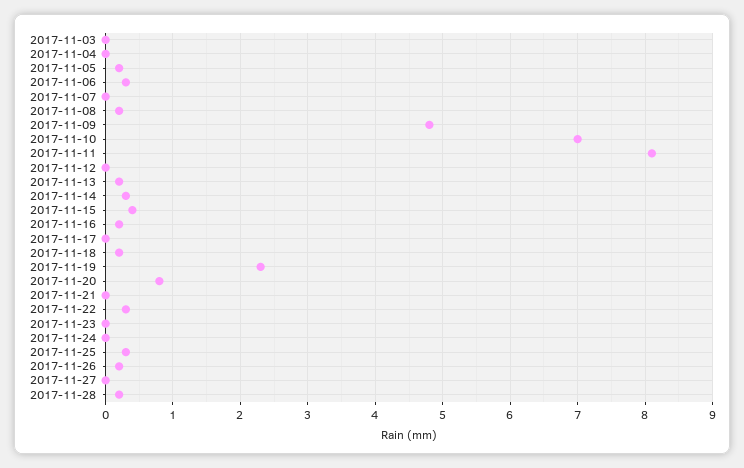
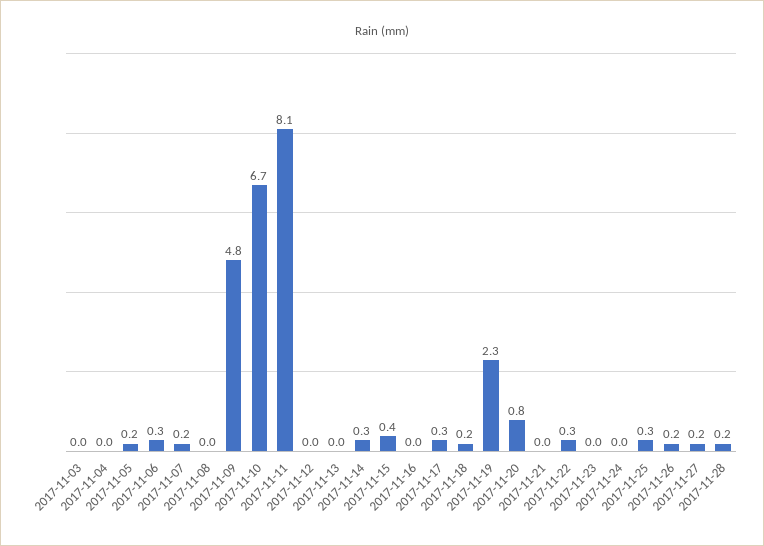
  {
    "2017-11-03": 0,
    "2017-11-04": 0,
    "2017-11-05": 0.2,
    "2017-11-06": 0.3,
-   "2017-11-07": 0,
+   "2017-11-07": 0.2,
-   "2017-11-08": 0.2,
+   "2017-11-08": 0,
    "2017-11-09": 4.8,
-   "2017-11-10": 7,
+   "2017-11-10": 6.7,
    "2017-11-11": 8.1,
    "2017-11-12": 0,
-   "2017-11-13": 0.2,
+   "2017-11-13": 0,
    "2017-11-14": 0.3,
    "2017-11-15": 0.4,
-   "2017-11-16": 0.2,
+   "2017-11-16": 0,
-   "2017-11-17": 0,
+   "2017-11-17": 0.3,
    "2017-11-18": 0.2,
    "2017-11-19": 2.3,
    "2017-11-20": 0.8,
    "2017-11-21": 0,
    "2017-11-22": 0.3,
    "2017-11-23": 0,
    "2017-11-24": 0,
    "2017-11-25": 0.3,
    "2017-11-26": 0.2,
-   "2017-11-27": 0,
+   "2017-11-27": 0.2,
    "2017-11-28": 0.2
  }

